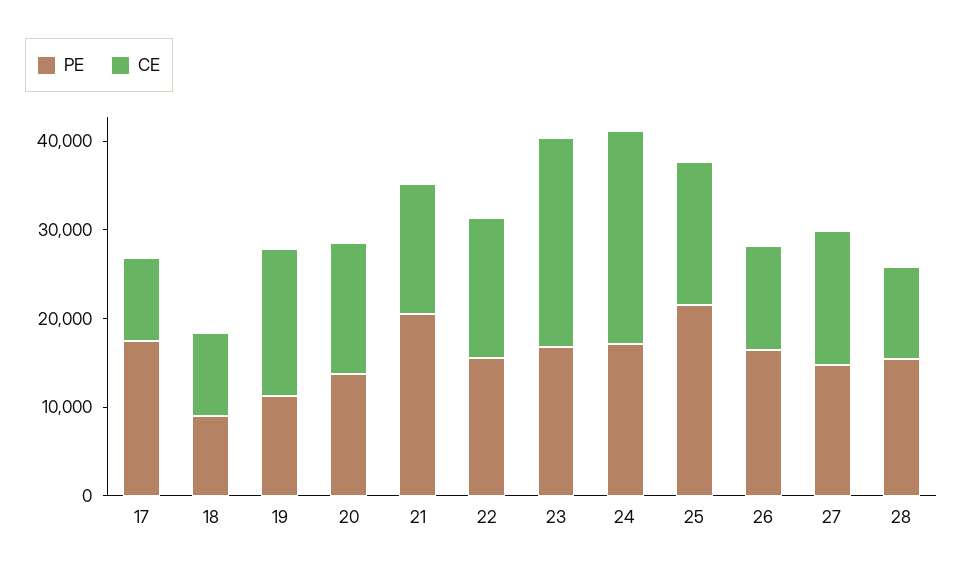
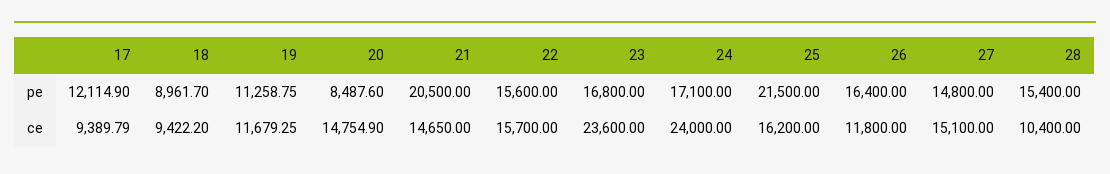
  {
    "PE": {
-     "17": 18000,
+     "17": 12114.9,
      "18": 8961.7,
      "19": 11258.75,
-     "20": 14000,
+     "20": 8487.6,
      "21": 20500,
      "22": 15600,
      "23": 16800,
      "24": 17100,
      "25": 21500,
      "26": 16400,
      "27": 14800,
      "28": 15400
    },
    "CE": {
      "17": 9389.79,
      "18": 9422.2,
-     "19": 16000,
+     "19": 11679.25,
      "20": 14754.9,
      "21": 14650,
      "22": 15700,
      "23": 23600,
      "24": 24000,
      "25": 16200,
      "26": 11800,
      "27": 15100,
      "28": 10400
    }
  }

